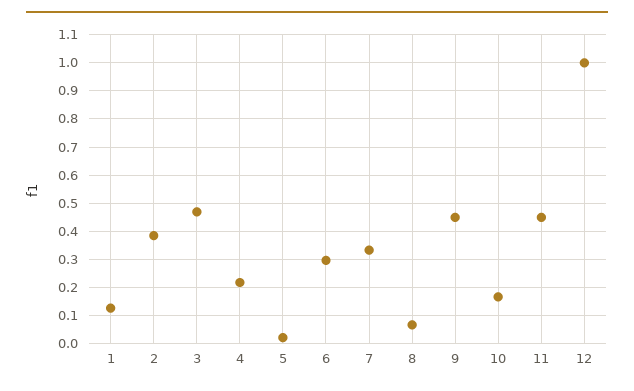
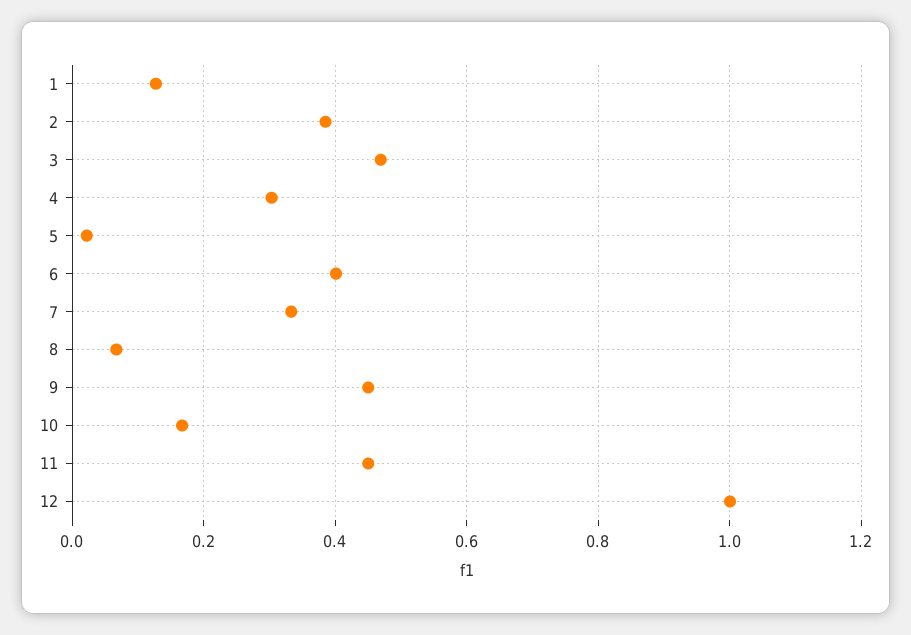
  {
    "1": 0.12,
    "2": 0.38,
    "3": 0.46,
-   "4": 0.225,
+   "4": 0.3,
    "5": 0.02,
-   "6": 0.3,
+   "6": 0.4,
    "7": 0.34,
    "8": 0.06,
    "9": 0.46,
    "10": 0.16,
    "11": 0.46,
    "12": 1
  }

